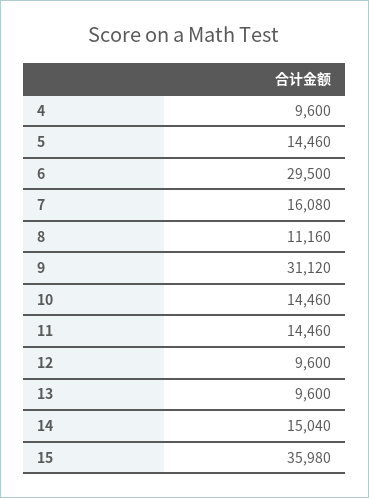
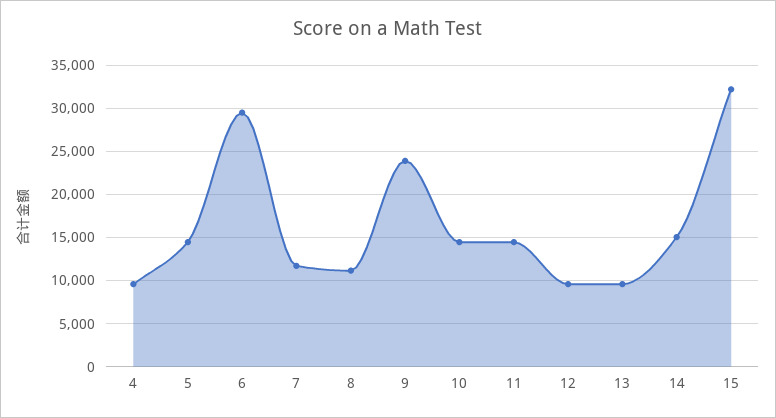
  {
    "4": 9600,
    "5": 14460,
    "6": 29500,
-   "7": 16080,
+   "7": 12000,
    "8": 11160,
-   "9": 31120,
+   "9": 24000,
    "10": 14460,
    "11": 14460,
    "12": 9600,
    "13": 9600,
    "14": 15040,
-   "15": 35980
+   "15": 32000
  }

